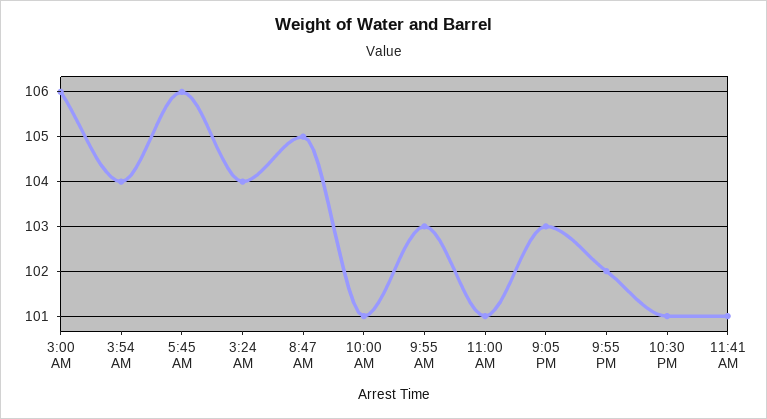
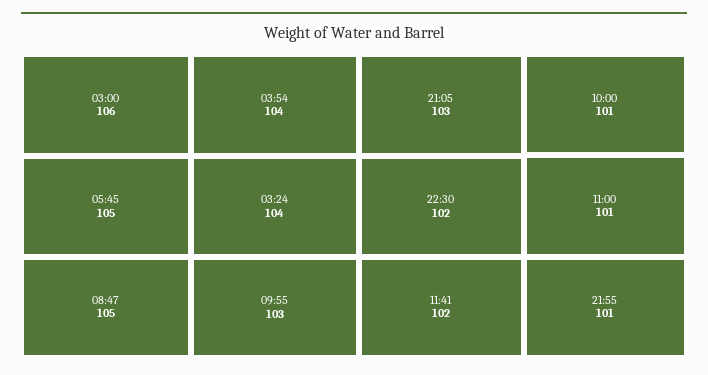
  {
    "3:00 AM": 106,
    "3:54 AM": 104,
-   "5:45 AM": 106,
+   "5:45 AM": 105,
    "3:24 AM": 104,
    "8:47 AM": 105,
    "10:00 AM": 101,
    "9:55 AM": 103,
    "11:00 AM": 101,
    "9:05 PM": 103,
-   "9:55 PM": 102,
+   "9:55 PM": 101,
-   "10:30 PM": 101,
+   "10:30 PM": 102,
-   "11:41 AM": 101
+   "11:41 AM": 102
  }

